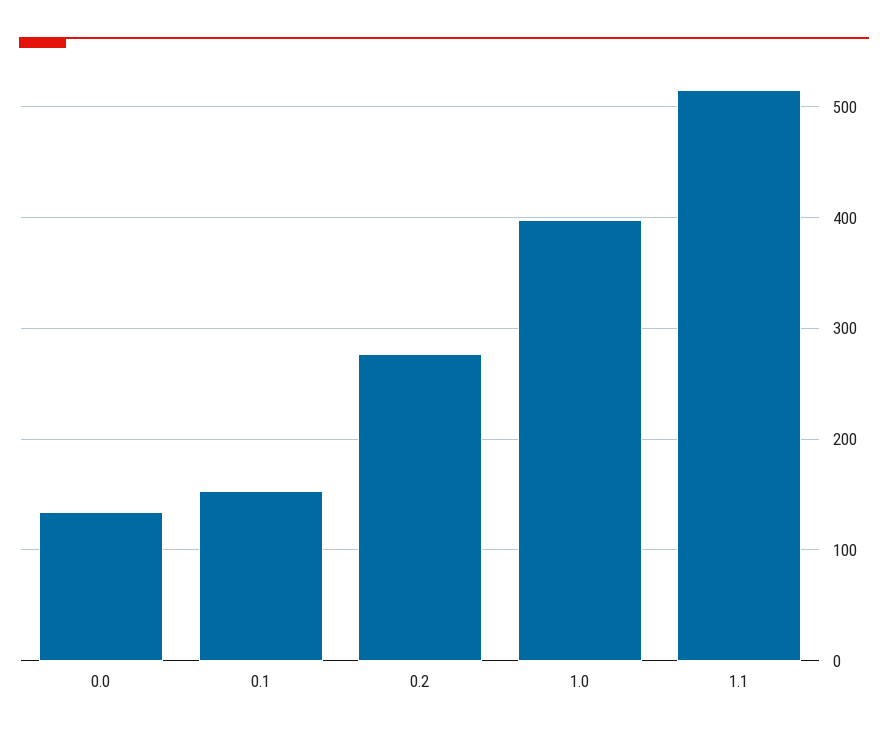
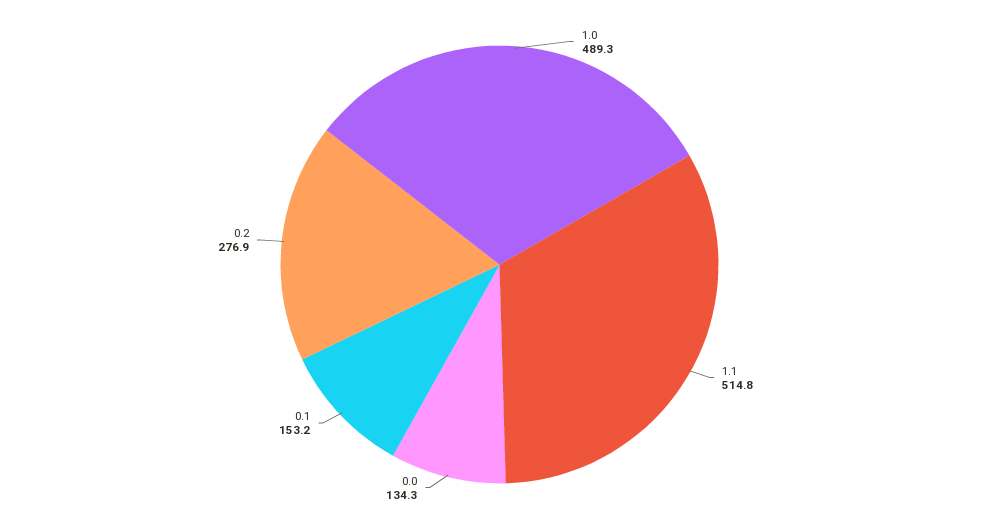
  {
    "0.0": 134.3,
    "0.1": 153.2,
    "0.2": 276.9,
-   "1.0": 400,
+   "1.0": 489.3,
    "1.1": 514.8
  }

